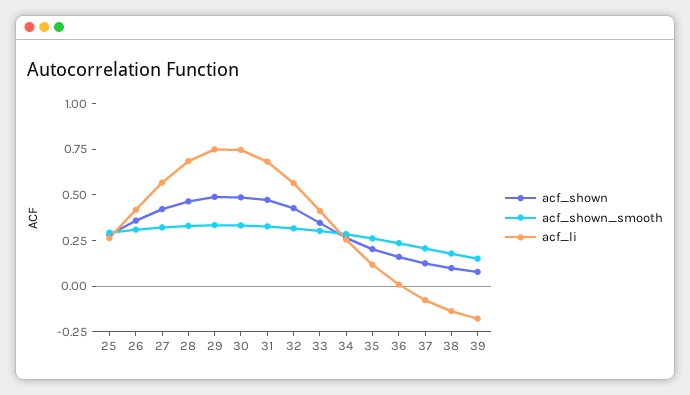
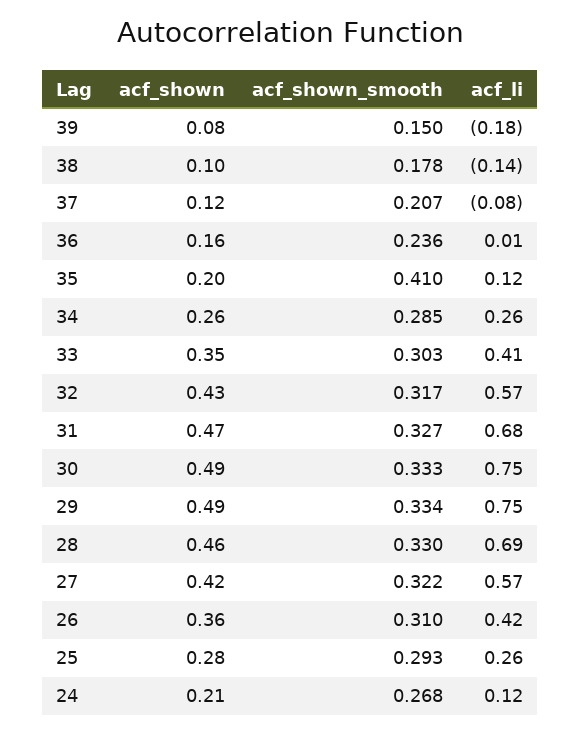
  {
    "acf_shown": {
      "25": 0.28,
      "26": 0.36,
      "27": 0.42,
      "28": 0.46,
      "29": 0.49,
      "30": 0.49,
      "31": 0.47,
      "32": 0.43,
      "33": 0.35,
      "34": 0.26,
      "35": 0.2,
      "36": 0.16,
      "37": 0.12,
      "38": 0.1,
-     "39": 0.08
+     "39": 0.08,
+     "24": 0.21
    },
    "acf_shown_smooth": {
      "25": 0.293,
      "26": 0.31,
      "27": 0.322,
      "28": 0.33,
      "29": 0.334,
      "30": 0.333,
      "31": 0.327,
      "32": 0.317,
      "33": 0.303,
      "34": 0.285,
-     "35": 0.25,
+     "35": 0.41,
      "36": 0.236,
      "37": 0.207,
      "38": 0.178,
-     "39": 0.15
+     "39": 0.15,
+     "24": 0.268
    },
    "acf_li": {
      "25": 0.26,
      "26": 0.42,
      "27": 0.57,
      "28": 0.69,
      "29": 0.75,
      "30": 0.75,
      "31": 0.68,
      "32": 0.57,
      "33": 0.41,
      "34": 0.26,
      "35": 0.12,
      "36": 0.01,
      "37": -0.08,
      "38": -0.14,
-     "39": -0.18
+     "39": -0.18,
+     "24": 0.12
    }
  }

